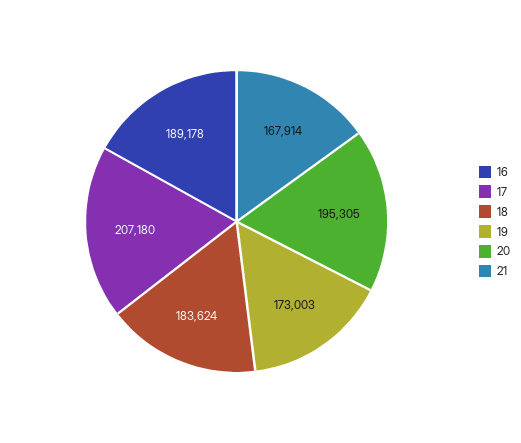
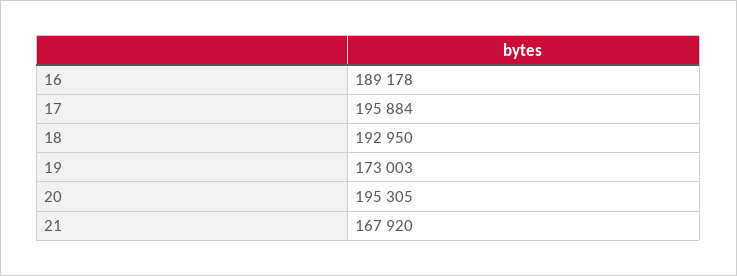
  {
    "16": 189178,
-   "17": 207180,
+   "17": 195884,
-   "18": 183624,
+   "18": 192950,
    "19": 173003,
    "20": 195305,
-   "21": 167914
+   "21": 167920
  }

